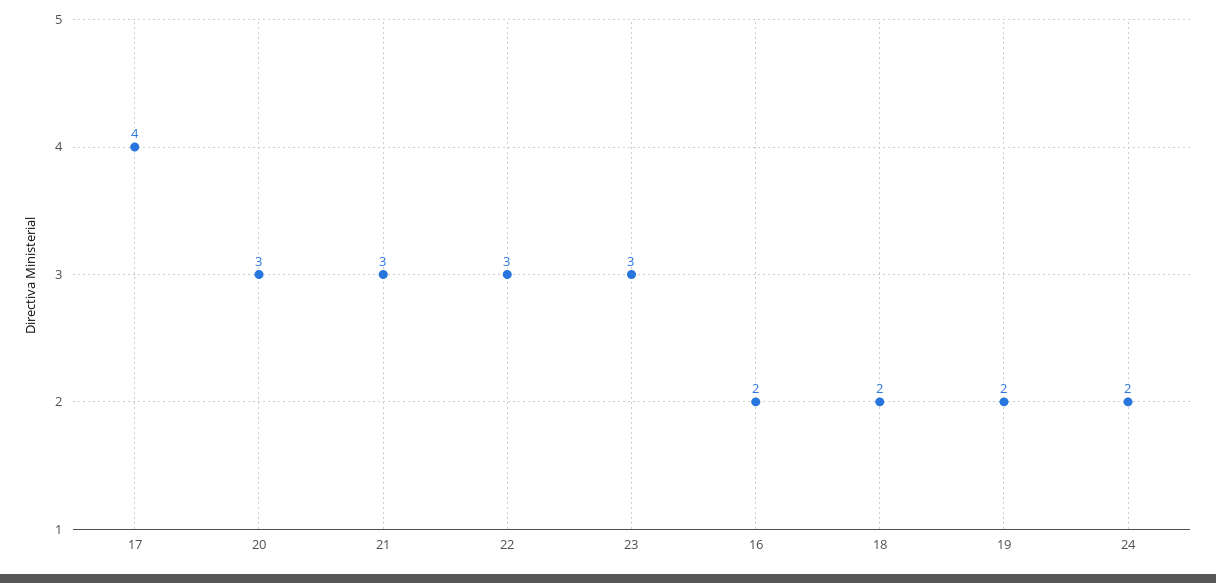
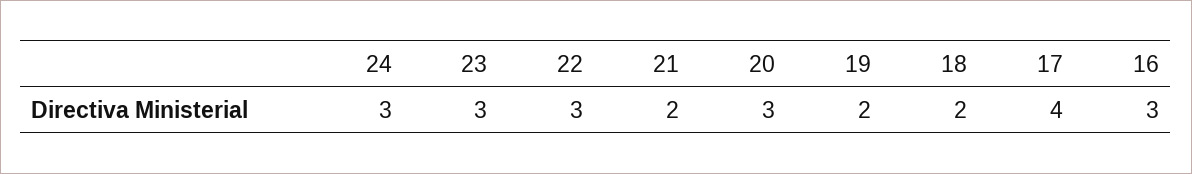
  {
    "17": 4,
    "20": 3,
-   "21": 3,
+   "21": 2,
    "22": 3,
    "23": 3,
-   "16": 2,
+   "16": 3,
    "18": 2,
    "19": 2,
-   "24": 2
+   "24": 3
  }

